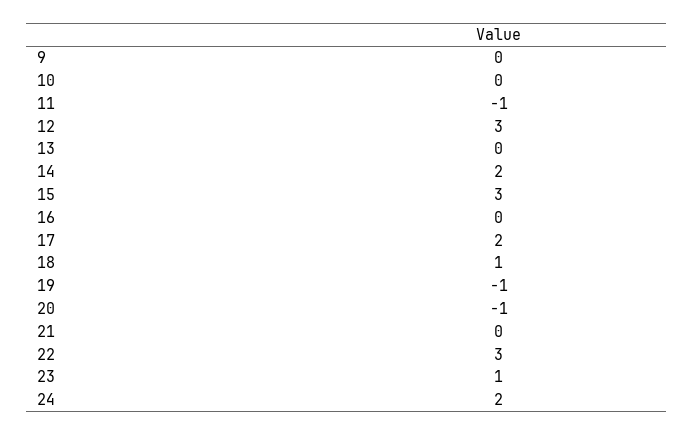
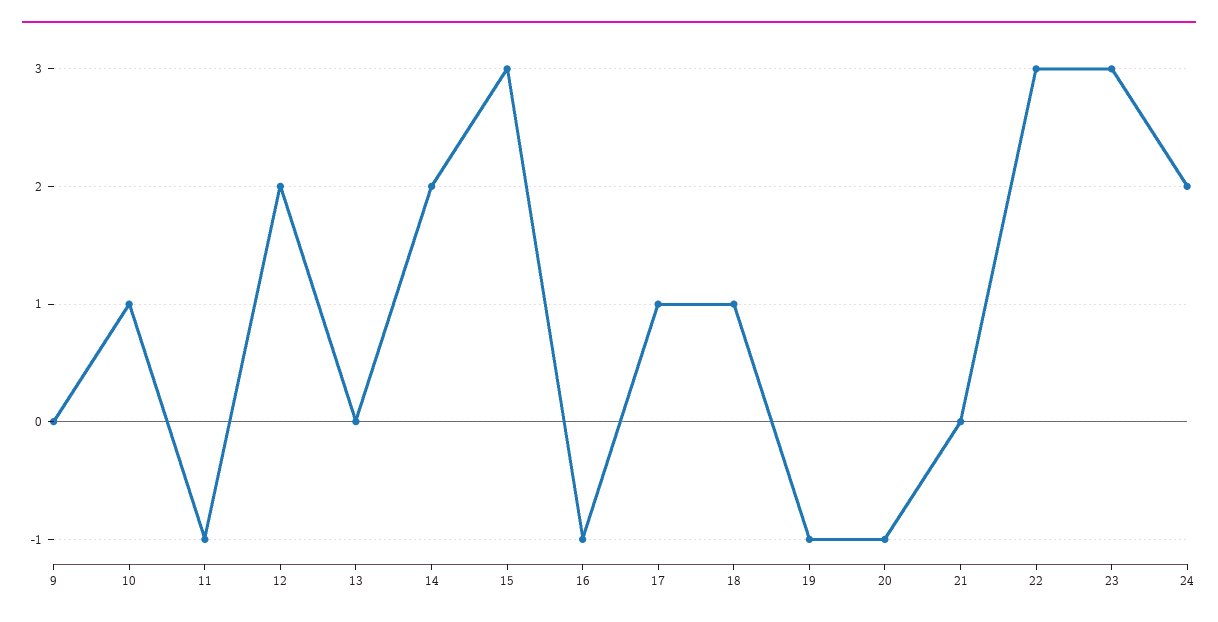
  {
    "9": 0,
-   "10": 0,
+   "10": 1,
    "11": -1,
-   "12": 3,
+   "12": 2,
    "13": 0,
    "14": 2,
    "15": 3,
-   "16": 0,
+   "16": -1,
-   "17": 2,
+   "17": 1,
    "18": 1,
    "19": -1,
    "20": -1,
    "21": 0,
    "22": 3,
-   "23": 1,
+   "23": 3,
    "24": 2
  }

